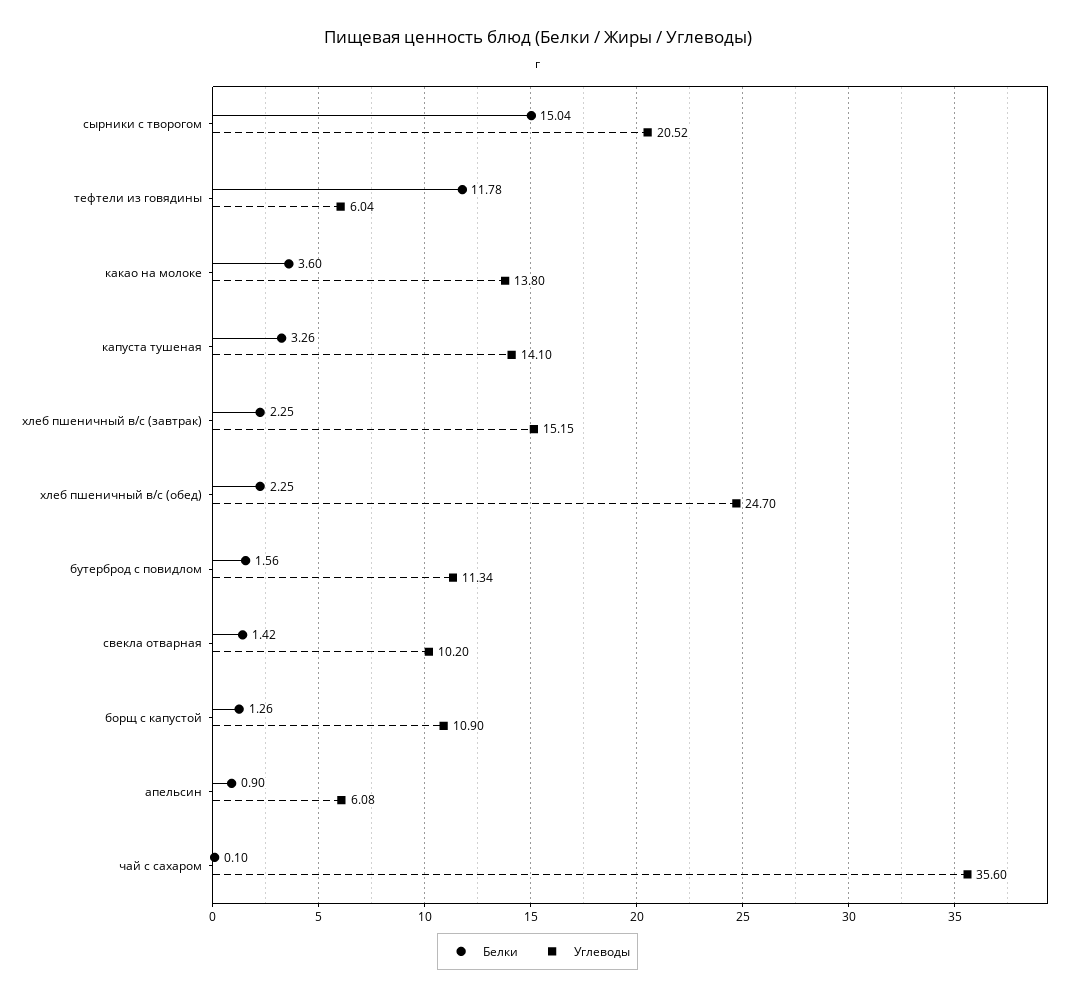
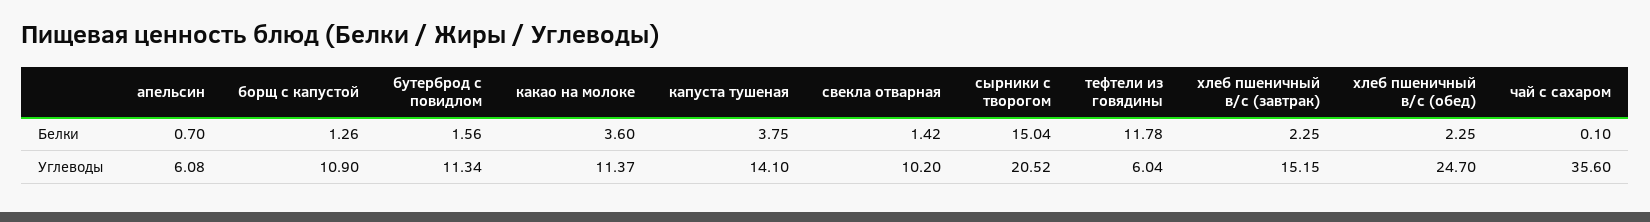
  {
    "Белки": {
      "сырники с творогом": 15.04,
      "тефтели из говядины": 11.78,
      "какао на молоке": 3.6,
-     "капуста тушеная": 3.26,
+     "капуста тушеная": 3.75,
      "хлеб пшеничный в/с (завтрак)": 2.25,
      "хлеб пшеничный в/с (обед)": 2.25,
      "бутерброд с повидлом": 1.56,
      "свекла отварная": 1.42,
      "борщ с капустой": 1.26,
-     "апельсин": 0.9,
+     "апельсин": 0.7,
      "чай с сахаром": 0.1
    },
    "Углеводы": {
      "сырники с творогом": 20.52,
      "тефтели из говядины": 6.04,
-     "какао на молоке": 13.8,
+     "какао на молоке": 11.37,
      "капуста тушеная": 14.1,
      "хлеб пшеничный в/с (завтрак)": 15.15,
      "хлеб пшеничный в/с (обед)": 24.7,
      "бутерброд с повидлом": 11.34,
      "свекла отварная": 10.2,
      "борщ с капустой": 10.9,
      "апельсин": 6.08,
      "чай с сахаром": 35.6
    }
  }

